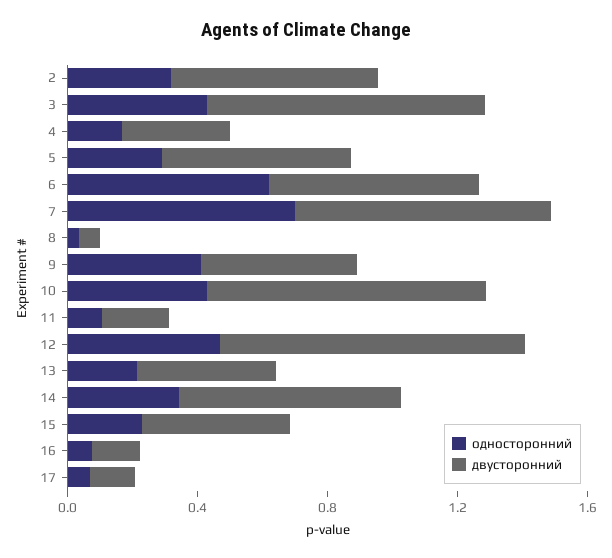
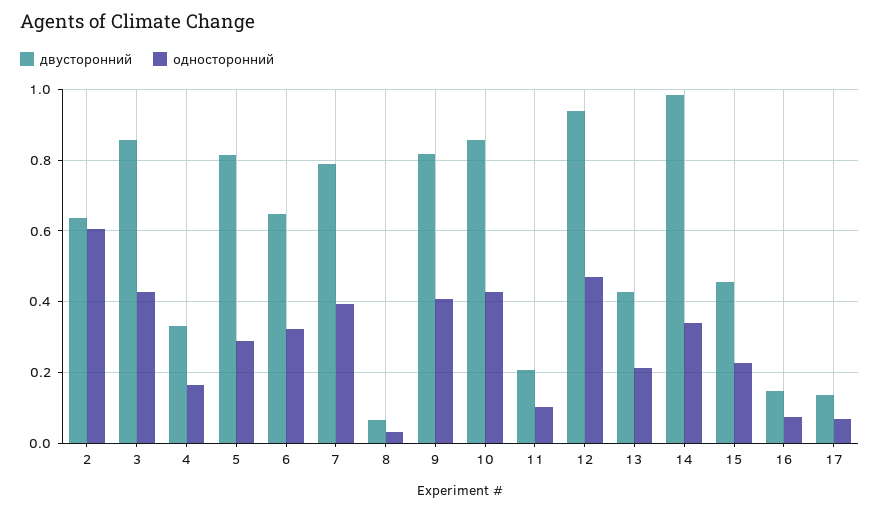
  {
    "односторонний": {
-     "2": 0.3,
+     "2": 0.6,
      "3": 0.42,
      "4": 0.16,
      "5": 0.3,
-     "6": 0.6,
+     "6": 0.32,
-     "7": 0.7,
+     "7": 0.4,
      "8": 0.04,
      "9": 0.4,
      "10": 0.42,
      "11": 0.1,
      "12": 0.46,
      "13": 0.22,
      "14": 0.34,
      "15": 0.22,
      "16": 0.08,
      "17": 0.06
    },
    "двусторонний": {
      "2": 0.64,
      "3": 0.86,
      "4": 0.34,
-     "5": 0.6,
+     "5": 0.82,
      "6": 0.64,
      "7": 0.78,
      "8": 0.06,
-     "9": 0.5,
+     "9": 0.82,
      "10": 0.86,
      "11": 0.2,
      "12": 0.94,
      "13": 0.42,
-     "14": 0.7,
+     "14": 0.98,
      "15": 0.46,
      "16": 0.14,
      "17": 0.14
    }
  }

